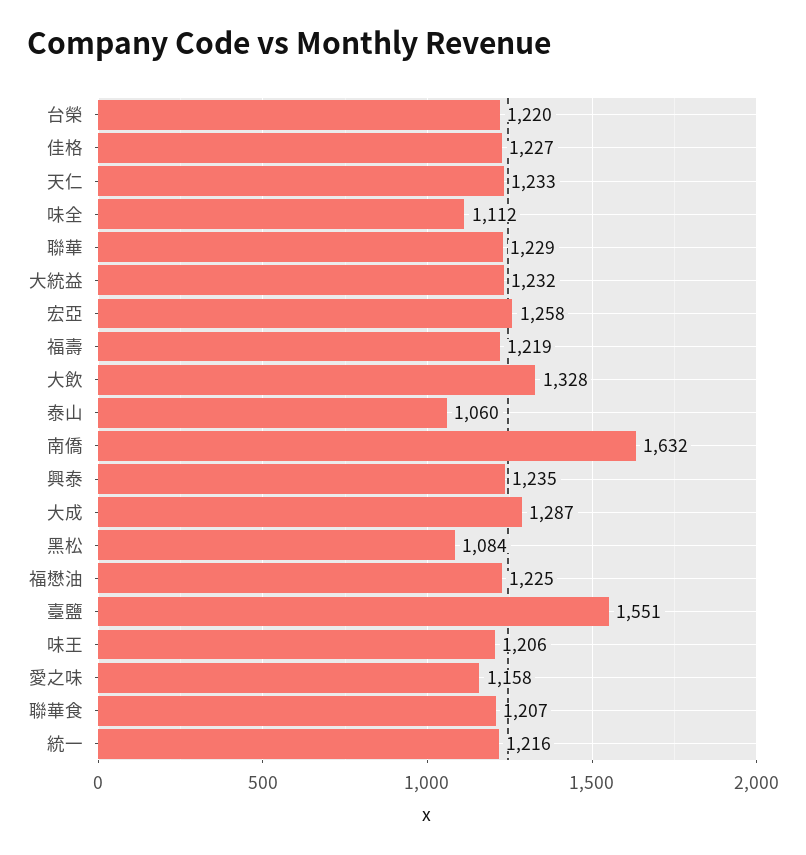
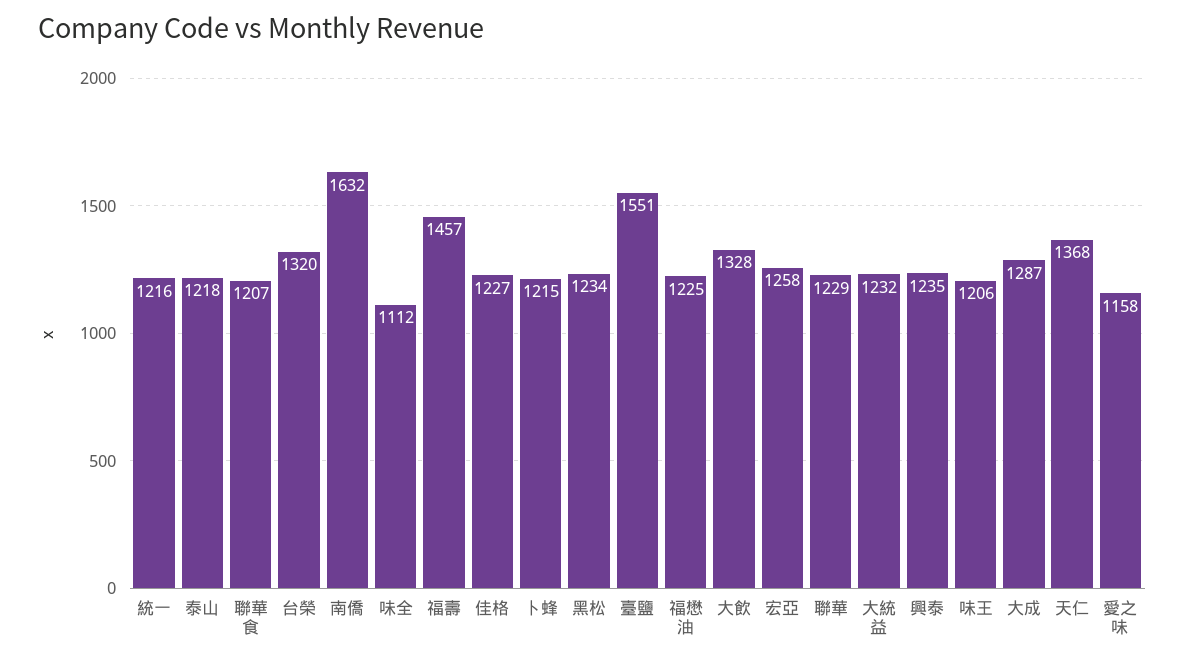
  {
-   "台榮": 1220,
+   "台榮": 1320,
    "佳格": 1227,
-   "天仁": 1233,
+   "天仁": 1368,
    "味全": 1112,
    "聯華": 1229,
    "大統益": 1232,
    "宏亞": 1258,
-   "福壽": 1219,
+   "福壽": 1457,
    "大飲": 1328,
-   "泰山": 1060,
+   "泰山": 1218,
    "南僑": 1632,
    "興泰": 1235,
    "大成": 1287,
-   "黑松": 1084,
+   "黑松": 1234,
    "福懋油": 1225,
    "臺鹽": 1551,
    "味王": 1206,
    "愛之味": 1158,
    "聯華食": 1207,
-   "統一": 1216
+   "統一": 1216,
+   "卜蜂": 1215
  }

